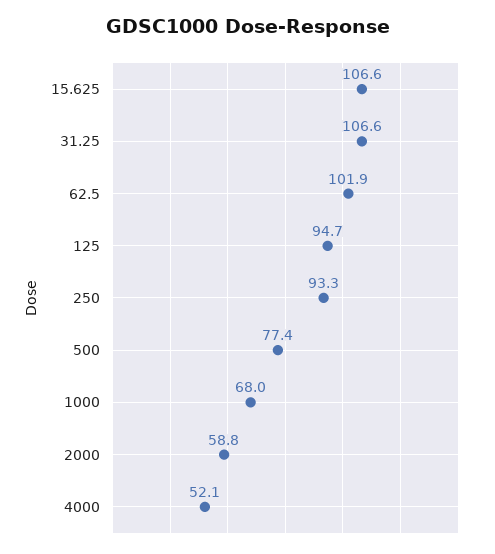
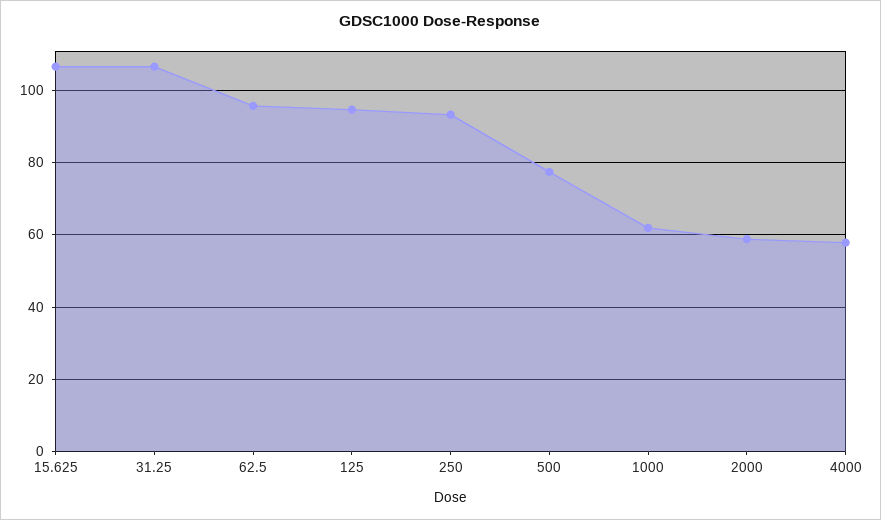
  {
    "15.625": 106.6,
    "31.25": 106.6,
-   "62.5": 101.9,
+   "62.5": 96,
    "125": 94.7,
    "250": 93.3,
    "500": 77.4,
-   "1000": 68,
+   "1000": 62,
    "2000": 58.8,
-   "4000": 52.1
+   "4000": 58
  }

